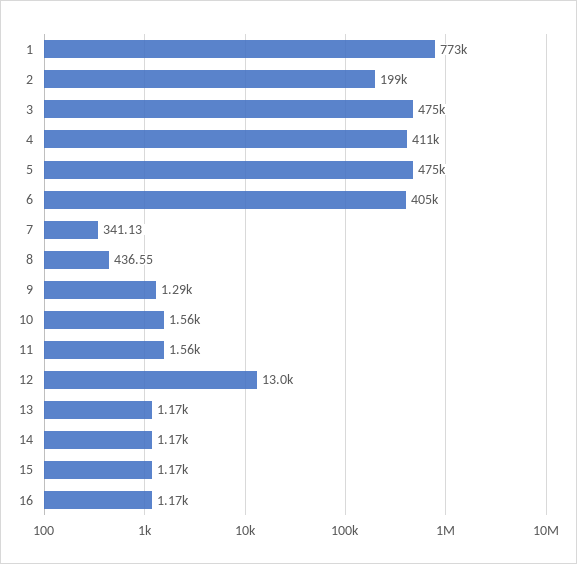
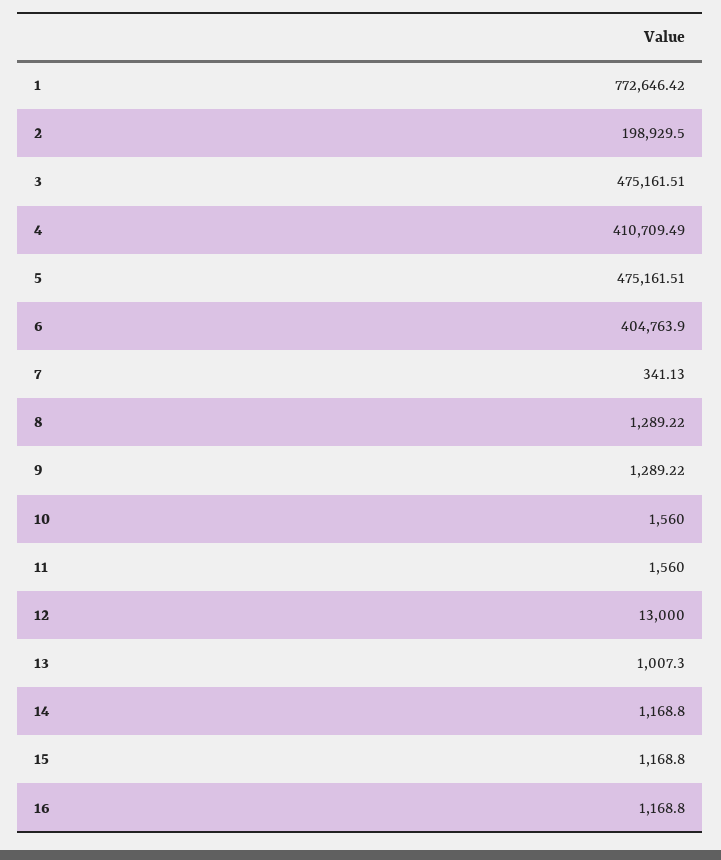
  {
    "1": 772646.42,
    "2": 198929.5,
    "3": 475161.51,
    "4": 410709.49,
    "5": 475161.51,
    "6": 404763.9,
    "7": 341.13,
-   "8": 436.55,
+   "8": 1289.22,
    "9": 1289.22,
    "10": 1560,
    "11": 1560,
    "12": 13000,
-   "13": 1170,
+   "13": 1007.3,
    "14": 1168.8,
    "15": 1168.8,
    "16": 1168.8
  }

